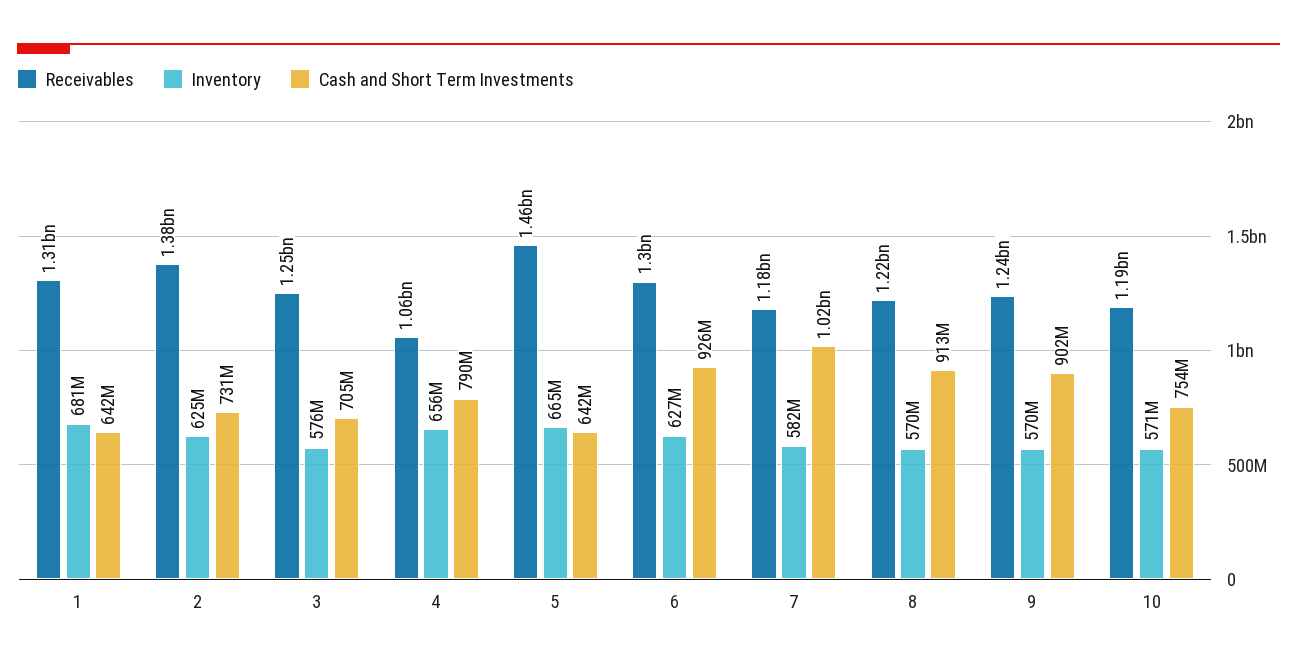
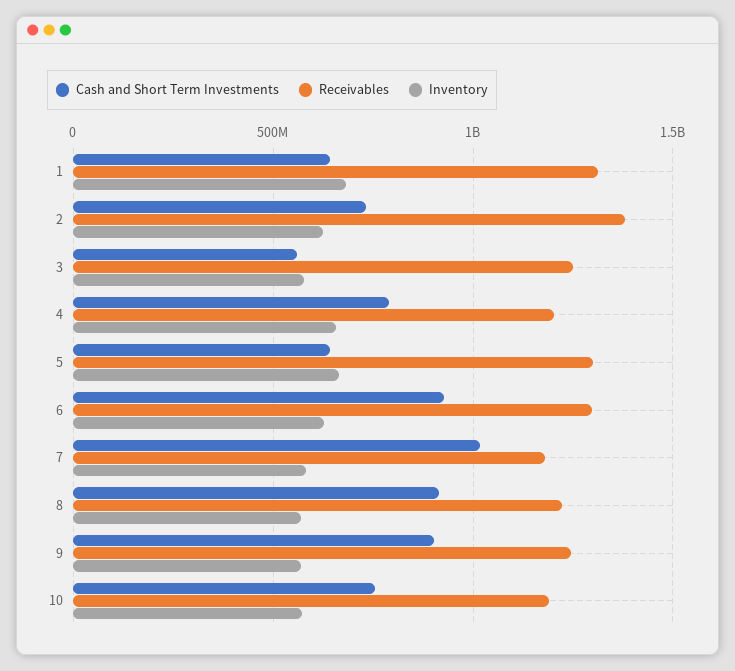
  {
    "Receivables": {
      "1": 1310000000,
      "2": 1380000000,
      "3": 1250000000,
-     "4": 1060000000,
+     "4": 1200000000,
-     "5": 1460000000,
+     "5": 1300000000,
      "6": 1300000000,
      "7": 1180000000,
      "8": 1220000000,
      "9": 1240000000,
      "10": 1190000000
    },
    "Inventory": {
      "1": 681000000,
      "2": 625000000,
      "3": 576000000,
      "4": 656000000,
      "5": 665000000,
      "6": 627000000,
      "7": 582000000,
      "8": 570000000,
      "9": 570000000,
      "10": 571000000
    },
    "Cash and Short Term Investments": {
      "1": 642000000,
      "2": 731000000,
-     "3": 705000000,
+     "3": 550000000,
      "4": 790000000,
      "5": 642000000,
      "6": 926000000,
      "7": 1020000000,
      "8": 913000000,
      "9": 902000000,
      "10": 754000000
    }
  }

